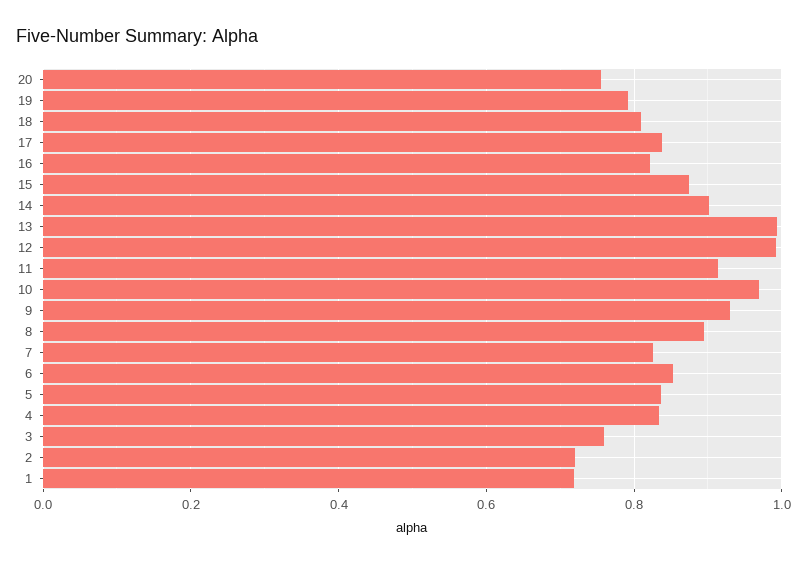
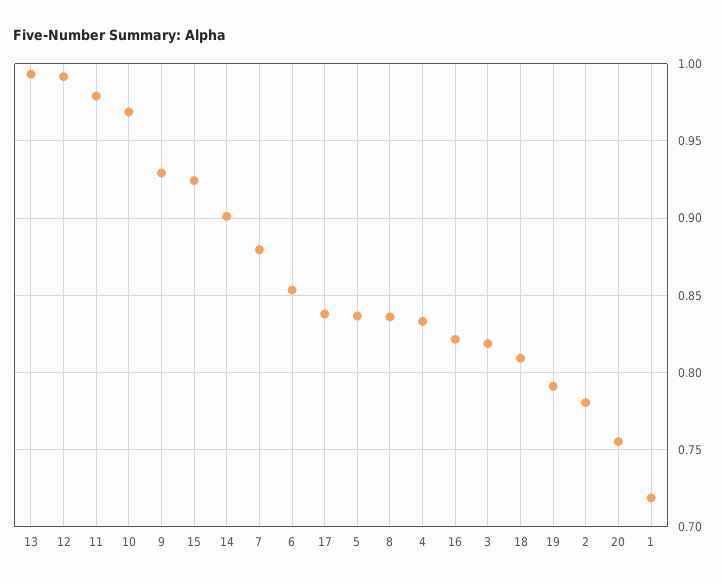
  {
    "20": 0.755,
    "19": 0.79,
    "18": 0.81,
    "17": 0.84,
    "16": 0.82,
-   "15": 0.88,
+   "15": 0.925,
    "14": 0.9,
    "13": 0.995,
    "12": 0.99,
-   "11": 0.92,
+   "11": 0.98,
    "10": 0.97,
    "9": 0.93,
-   "8": 0.9,
+   "8": 0.835,
-   "7": 0.82,
+   "7": 0.88,
    "6": 0.855,
    "5": 0.835,
    "4": 0.835,
-   "3": 0.76,
+   "3": 0.82,
-   "2": 0.72,
+   "2": 0.78,
    "1": 0.72
  }

